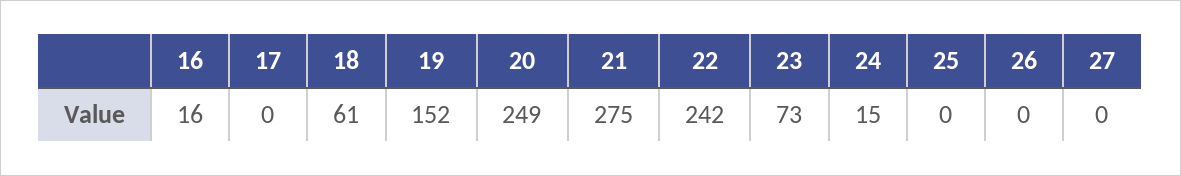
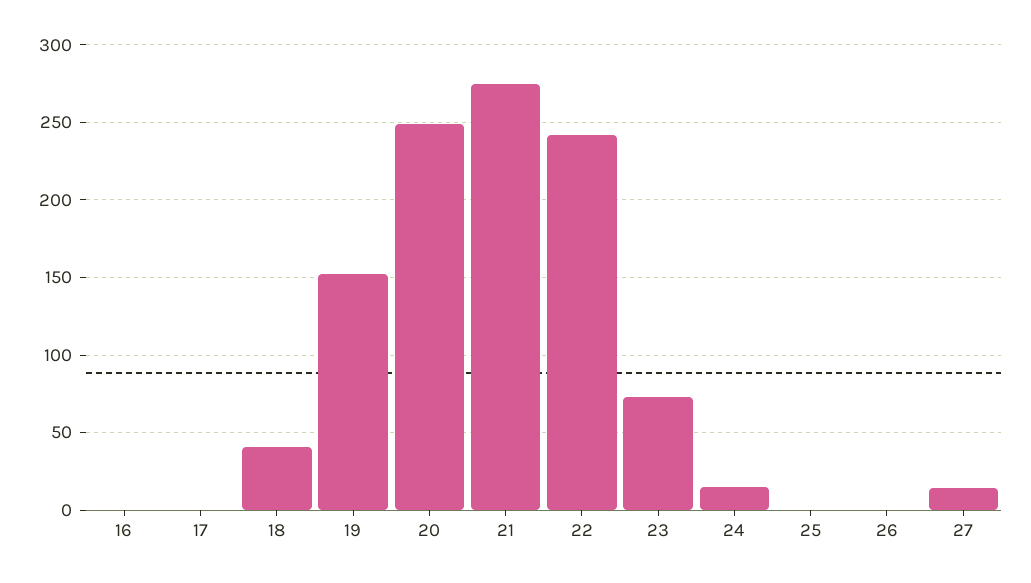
  {
-   "16": 16,
+   "16": 0,
    "17": 0,
-   "18": 61,
+   "18": 40,
    "19": 152,
    "20": 249,
    "21": 275,
    "22": 242,
    "23": 73,
    "24": 15,
    "25": 0,
    "26": 0,
-   "27": 0
+   "27": 15
  }

